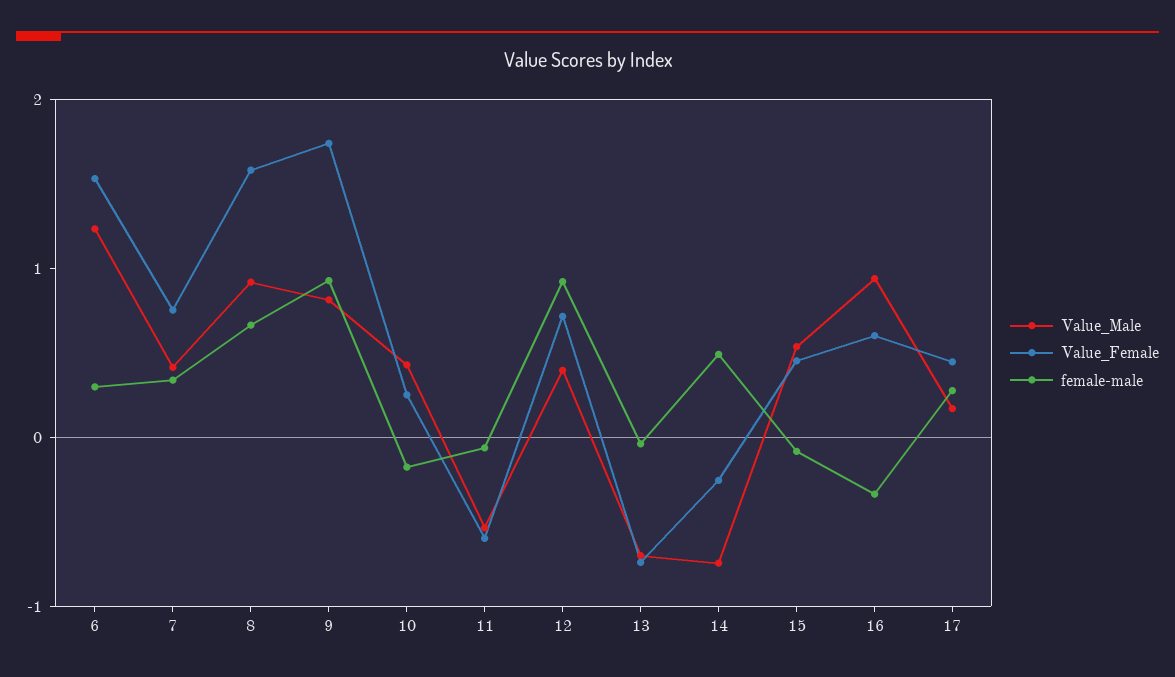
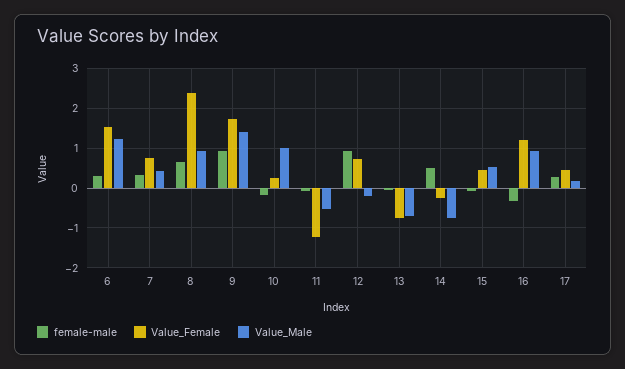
  {
    "Value_Male": {
      "6": 1.2,
      "7": 0.4,
      "8": 1,
-     "9": 0.8,
+     "9": 1.4,
-     "10": 0.4,
+     "10": 1,
      "11": -0.6,
-     "12": 0.4,
+     "12": -0.2,
      "13": -0.8,
      "14": -0.8,
      "15": 0.6,
      "16": 1,
      "17": 0.2
    },
    "Value_Female": {
      "6": 1.6,
      "7": 0.8,
-     "8": 1.6,
+     "8": 2.4,
      "9": 1.8,
      "10": 0.2,
-     "11": -0.6,
+     "11": -1.2,
      "12": 0.8,
      "13": -0.8,
      "14": -0.2,
      "15": 0.4,
-     "16": 0.6,
+     "16": 1.2,
      "17": 0.4
    },
    "female-male": {
      "6": 0.2,
      "7": 0.4,
      "8": 0.6,
      "9": 1,
      "10": -0.2,
      "11": 0,
      "12": 1,
      "13": 0,
      "14": 0.4,
      "15": 0,
      "16": -0.4,
      "17": 0.2
    }
  }

